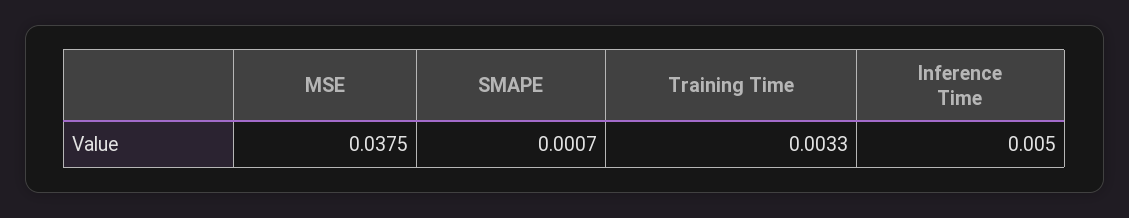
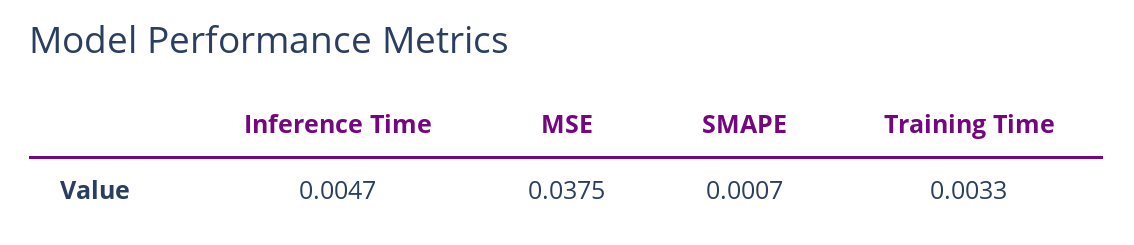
  {
    "MSE": 0.0375,
    "SMAPE": 0.0007,
    "Training Time": 0.0033,
-   "Inference Time": 0.005
+   "Inference Time": 0.0047
  }

